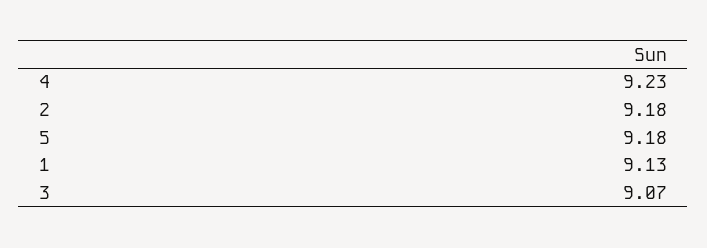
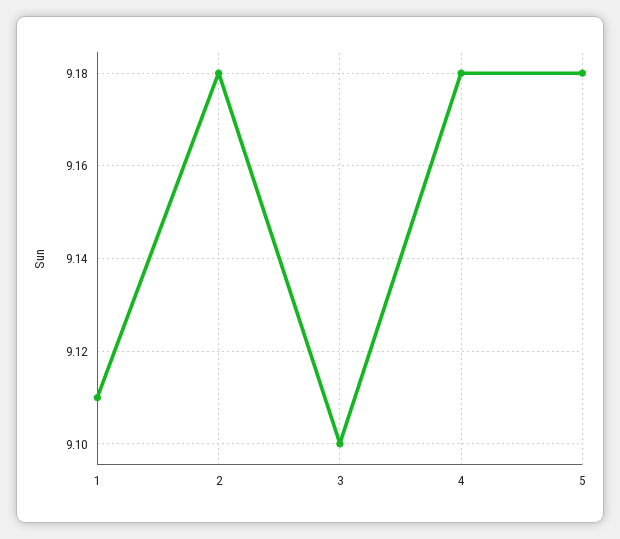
  {
-   "4": 9.23,
+   "4": 9.18,
    "2": 9.18,
    "5": 9.18,
-   "1": 9.13,
+   "1": 9.11,
-   "3": 9.07
+   "3": 9.1
  }

